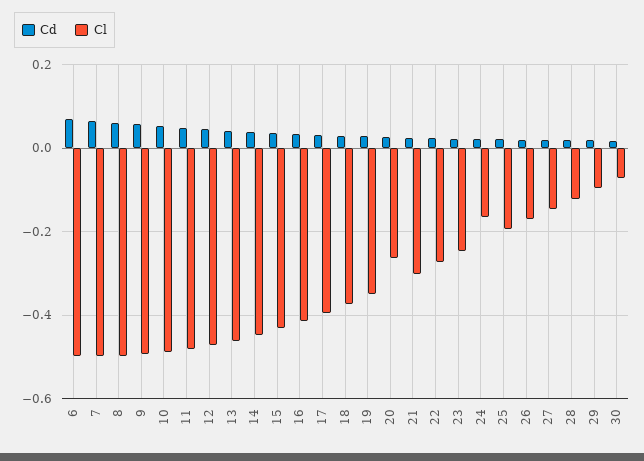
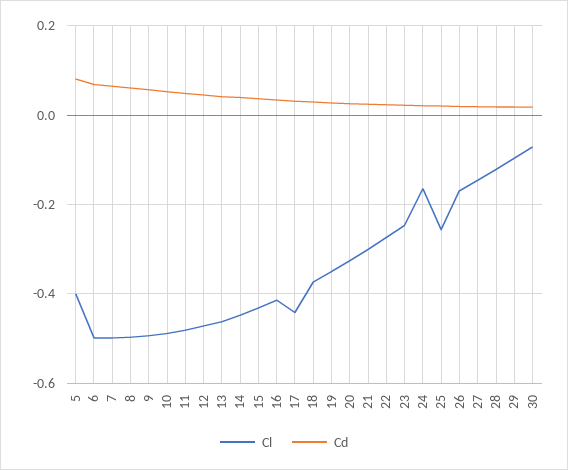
  {
    "Cd": {
      "6": 0.06,
      "7": 0.06,
      "8": 0.06,
      "9": 0.06,
      "10": 0.06,
      "11": 0.04,
      "12": 0.04,
      "13": 0.04,
      "14": 0.04,
      "15": 0.04,
      "16": 0.04,
      "17": 0.04,
      "18": 0.02,
      "19": 0.02,
      "20": 0.02,
      "21": 0.02,
      "22": 0.02,
      "23": 0.02,
      "24": 0.02,
      "25": 0.02,
      "26": 0.02,
      "27": 0.02,
      "28": 0.02,
      "29": 0.02,
-     "30": 0.02
+     "30": 0.02,
+     "5": 0.08
    },
    "Cl": {
      "6": -0.5,
      "7": -0.5,
      "8": -0.5,
      "9": -0.5,
      "10": -0.48,
      "11": -0.48,
      "12": -0.48,
      "13": -0.46,
      "14": -0.44,
      "15": -0.44,
      "16": -0.42,
-     "17": -0.4,
+     "17": -0.44,
      "18": -0.38,
      "19": -0.34,
-     "20": -0.26,
+     "20": -0.32,
      "21": -0.3,
      "22": -0.28,
      "23": -0.24,
      "24": -0.16,
-     "25": -0.2,
+     "25": -0.26,
      "26": -0.16,
      "27": -0.14,
      "28": -0.12,
      "29": -0.1,
-     "30": -0.08
+     "30": -0.08,
+     "5": -0.4
    }
  }

